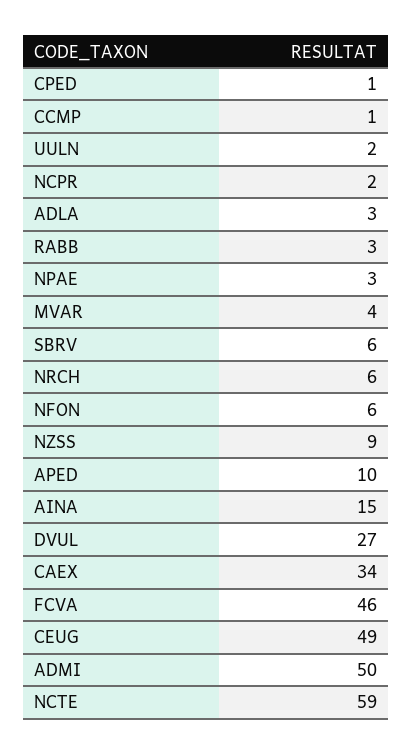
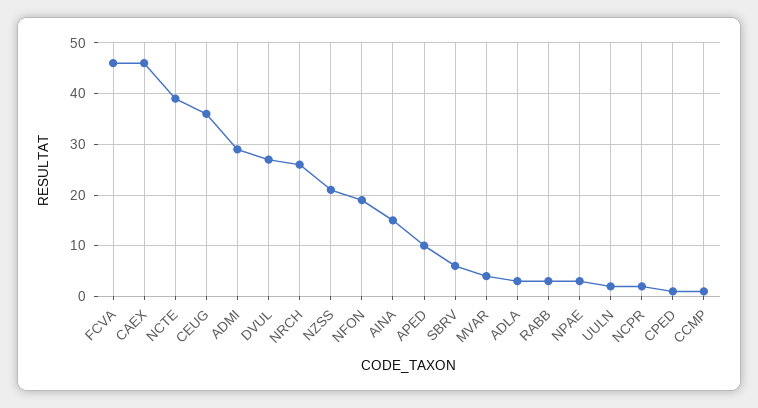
  {
    "CPED": 1,
    "CCMP": 1,
    "UULN": 2,
    "NCPR": 2,
    "ADLA": 3,
    "RABB": 3,
    "NPAE": 3,
    "MVAR": 4,
    "SBRV": 6,
-   "NRCH": 6,
+   "NRCH": 25,
-   "NFON": 6,
+   "NFON": 20,
-   "NZSS": 9,
+   "NZSS": 20,
    "APED": 10,
    "AINA": 15,
    "DVUL": 27,
-   "CAEX": 34,
+   "CAEX": 45,
    "FCVA": 46,
-   "CEUG": 49,
+   "CEUG": 35,
-   "ADMI": 50,
+   "ADMI": 30,
-   "NCTE": 59
+   "NCTE": 40
  }

